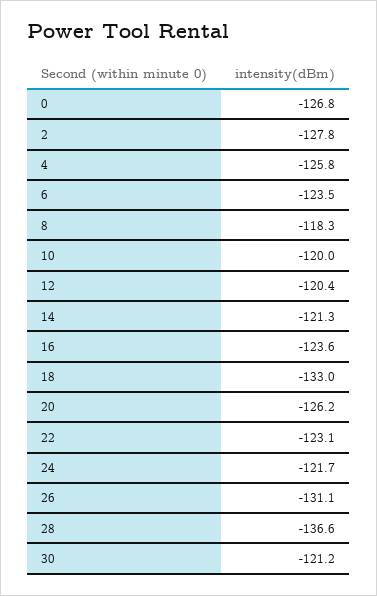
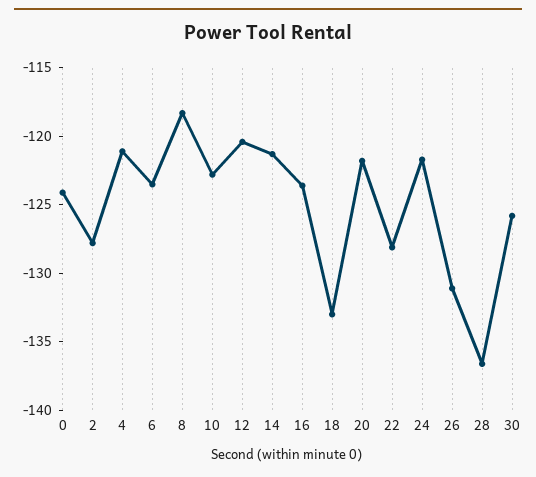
  {
-   "0": -126.8,
+   "0": -124,
    "2": -127.8,
-   "4": -125.8,
+   "4": -121,
    "6": -123.5,
    "8": -118.3,
-   "10": -120,
+   "10": -123,
    "12": -120.4,
    "14": -121.3,
    "16": -123.6,
    "18": -133,
-   "20": -126.2,
+   "20": -122,
-   "22": -123.1,
+   "22": -128,
    "24": -121.7,
    "26": -131.1,
    "28": -136.6,
-   "30": -121.2
+   "30": -126
  }

